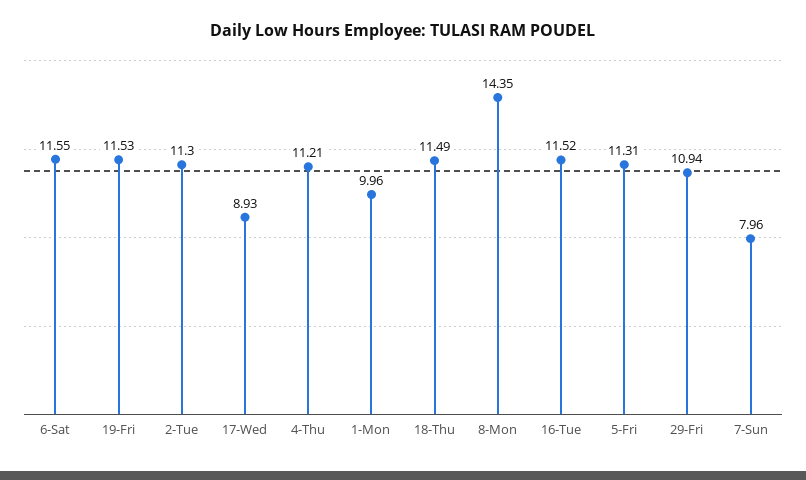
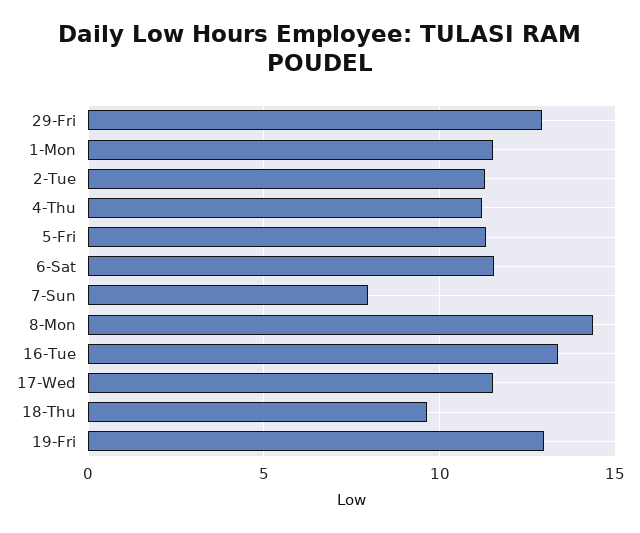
  {
    "6-Sat": 11.55,
-   "19-Fri": 11.53,
+   "19-Fri": 13,
    "2-Tue": 11.3,
-   "17-Wed": 8.93,
+   "17-Wed": 11.5,
    "4-Thu": 11.21,
-   "1-Mon": 9.96,
+   "1-Mon": 11.5,
-   "18-Thu": 11.49,
+   "18-Thu": 9.5,
    "8-Mon": 14.35,
-   "16-Tue": 11.52,
+   "16-Tue": 13.5,
    "5-Fri": 11.31,
-   "29-Fri": 10.94,
+   "29-Fri": 13,
    "7-Sun": 7.96
  }

